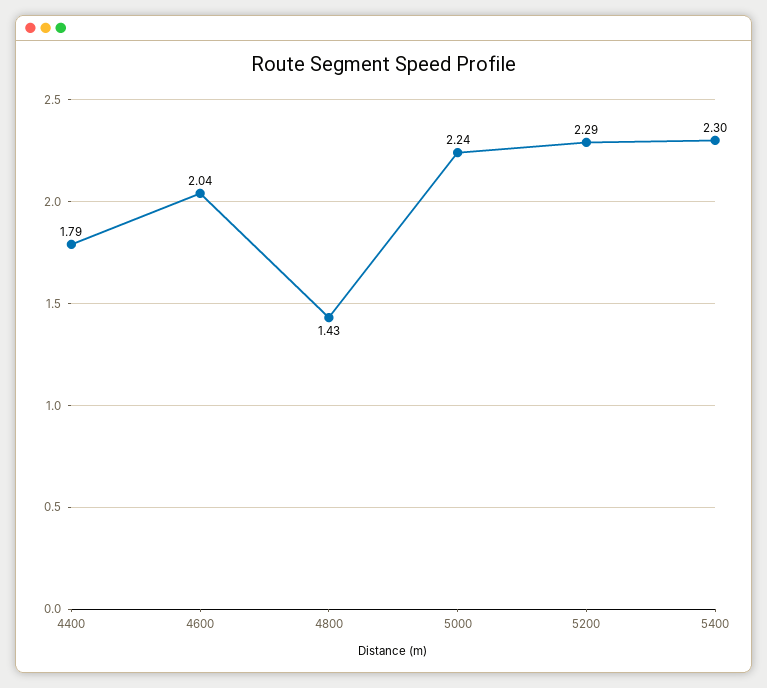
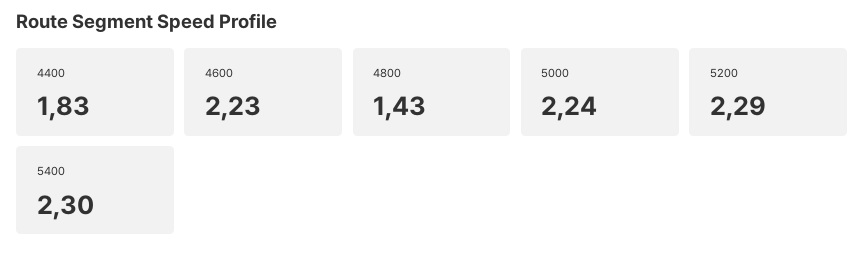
  {
-   "4400": 1.79,
+   "4400": 1.83,
-   "4600": 2.04,
+   "4600": 2.23,
    "4800": 1.43,
    "5000": 2.24,
    "5200": 2.29,
    "5400": 2.3
  }

